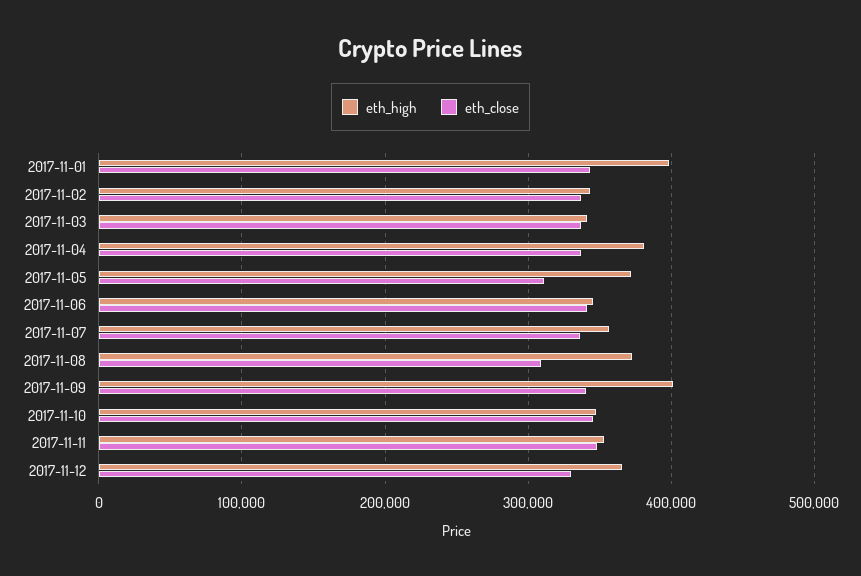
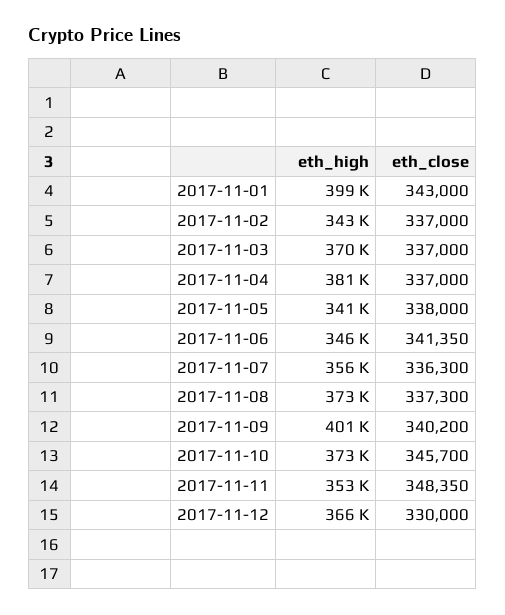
  {
    "eth_high": {
      "2017-11-01": 399000,
      "2017-11-02": 343000,
-     "2017-11-03": 340000,
+     "2017-11-03": 370000,
      "2017-11-04": 381000,
-     "2017-11-05": 370000,
+     "2017-11-05": 341000,
      "2017-11-06": 346000,
      "2017-11-07": 356000,
      "2017-11-08": 373000,
      "2017-11-09": 401000,
-     "2017-11-10": 350000,
+     "2017-11-10": 373000,
      "2017-11-11": 353000,
      "2017-11-12": 366000
    },
    "eth_close": {
      "2017-11-01": 343000,
      "2017-11-02": 337000,
      "2017-11-03": 337000,
      "2017-11-04": 337000,
-     "2017-11-05": 310000,
+     "2017-11-05": 338000,
      "2017-11-06": 341350,
      "2017-11-07": 336300,
-     "2017-11-08": 310000,
+     "2017-11-08": 337300,
      "2017-11-09": 340200,
      "2017-11-10": 345700,
      "2017-11-11": 348350,
      "2017-11-12": 330000
    }
  }

